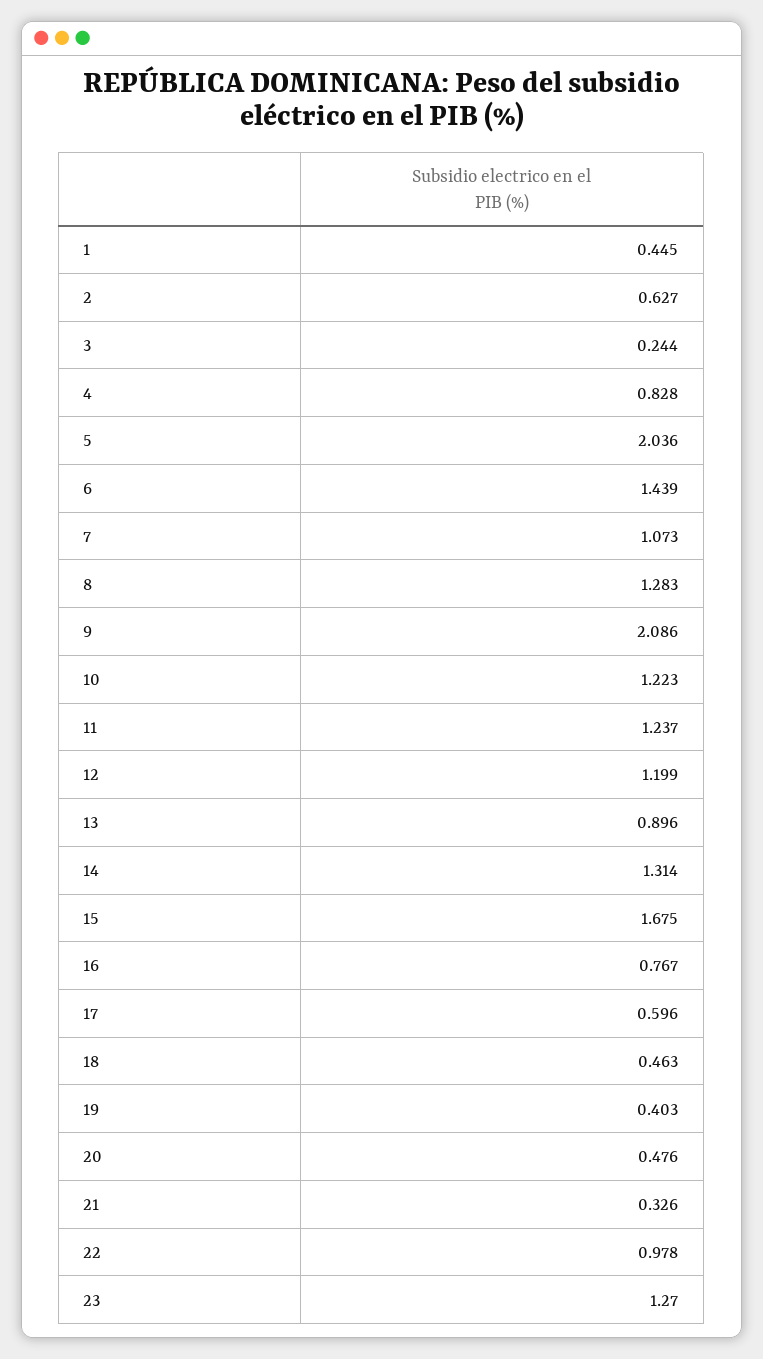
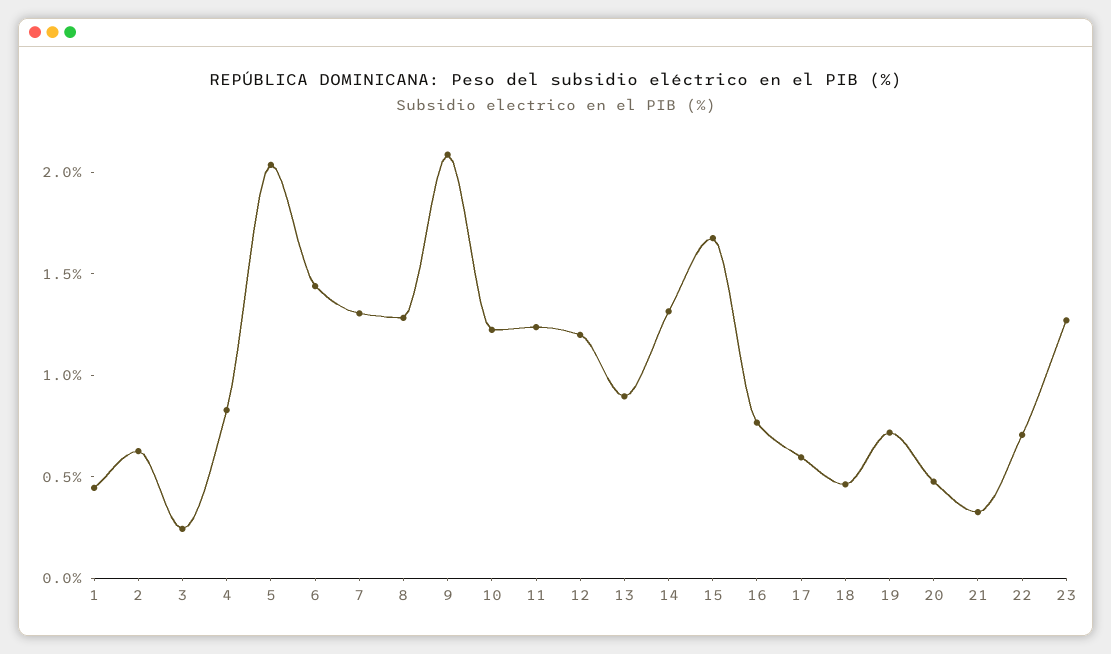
  {
    "1": 0.445,
    "2": 0.627,
    "3": 0.244,
    "4": 0.828,
    "5": 2.036,
    "6": 1.439,
-   "7": 1.073,
+   "7": 1.3,
    "8": 1.283,
    "9": 2.086,
    "10": 1.223,
    "11": 1.237,
    "12": 1.199,
    "13": 0.896,
    "14": 1.314,
    "15": 1.675,
    "16": 0.767,
    "17": 0.596,
    "18": 0.463,
-   "19": 0.403,
+   "19": 0.7,
    "20": 0.476,
    "21": 0.326,
-   "22": 0.978,
+   "22": 0.7,
    "23": 1.27
  }

